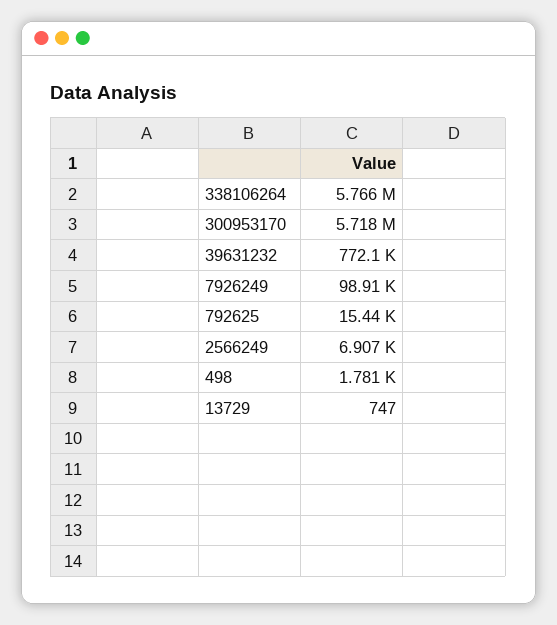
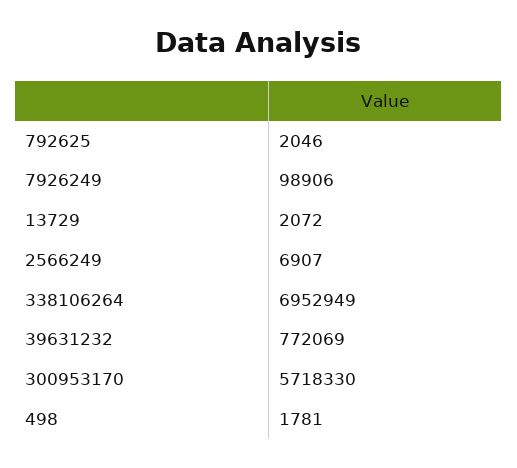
  {
-   "338106264": 5766000,
+   "338106264": 6952949,
    "300953170": 5718330,
    "39631232": 772069,
    "7926249": 98906,
-   "792625": 15440,
+   "792625": 2046,
    "2566249": 6907,
    "498": 1781,
-   "13729": 747
+   "13729": 2072
  }

